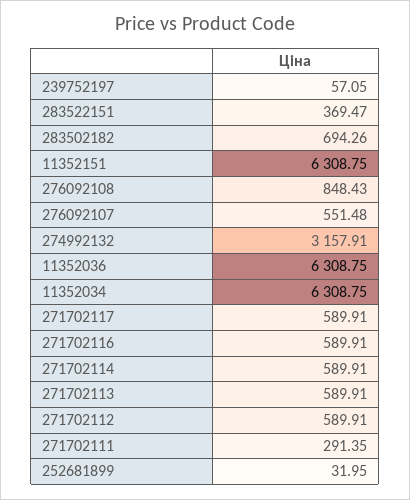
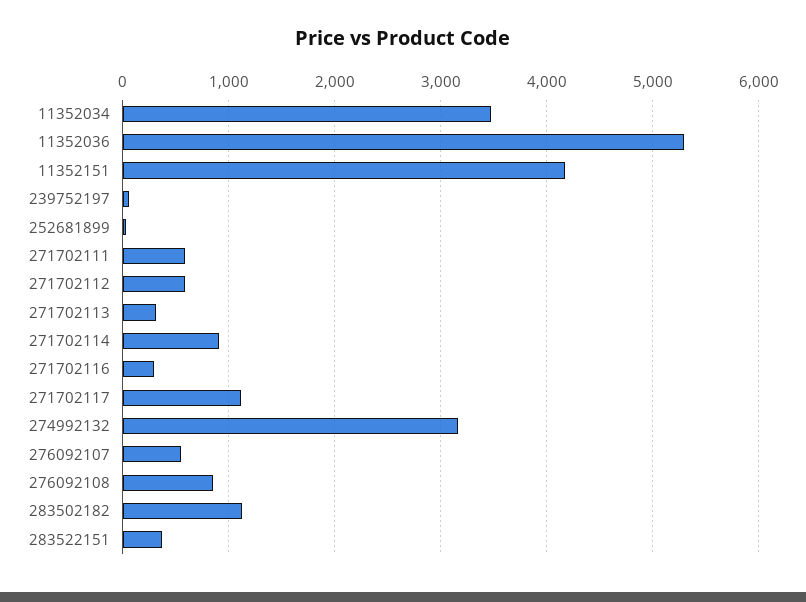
  {
    "239752197": 57.05,
    "283522151": 369.47,
-   "283502182": 694.26,
+   "283502182": 1100,
-   "11352151": 6308.75,
+   "11352151": 4200,
    "276092108": 848.43,
    "276092107": 551.48,
    "274992132": 3157.91,
-   "11352036": 6308.75,
+   "11352036": 5300,
-   "11352034": 6308.75,
+   "11352034": 3500,
-   "271702117": 589.91,
+   "271702117": 1100,
-   "271702116": 589.91,
+   "271702116": 300,
-   "271702114": 589.91,
+   "271702114": 900,
-   "271702113": 589.91,
+   "271702113": 300,
    "271702112": 589.91,
-   "271702111": 291.35,
+   "271702111": 600,
    "252681899": 31.95
  }

